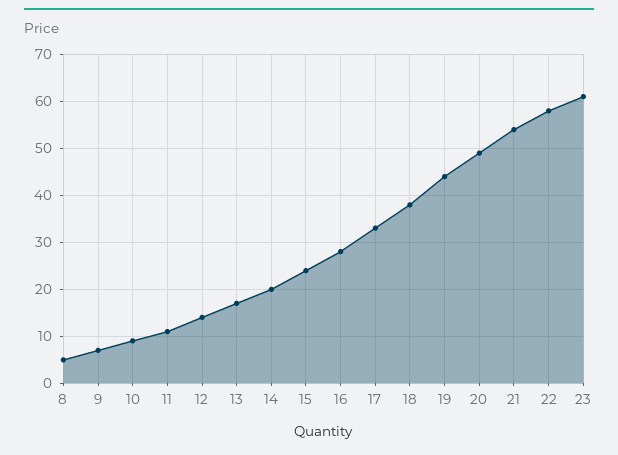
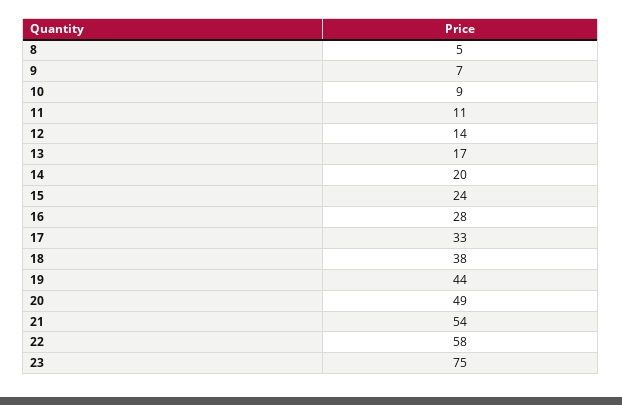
  {
    "8": 5,
    "9": 7,
    "10": 9,
    "11": 11,
    "12": 14,
    "13": 17,
    "14": 20,
    "15": 24,
    "16": 28,
    "17": 33,
    "18": 38,
    "19": 44,
    "20": 49,
    "21": 54,
    "22": 58,
-   "23": 60
+   "23": 75
  }

